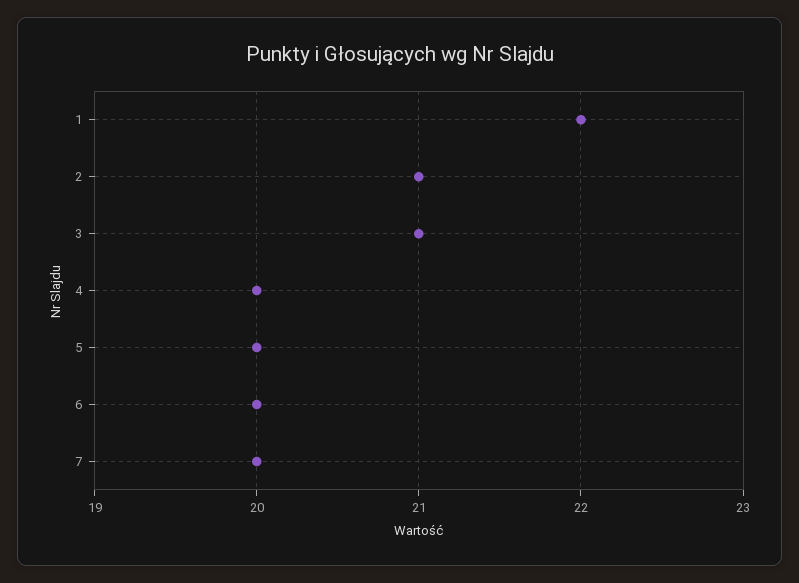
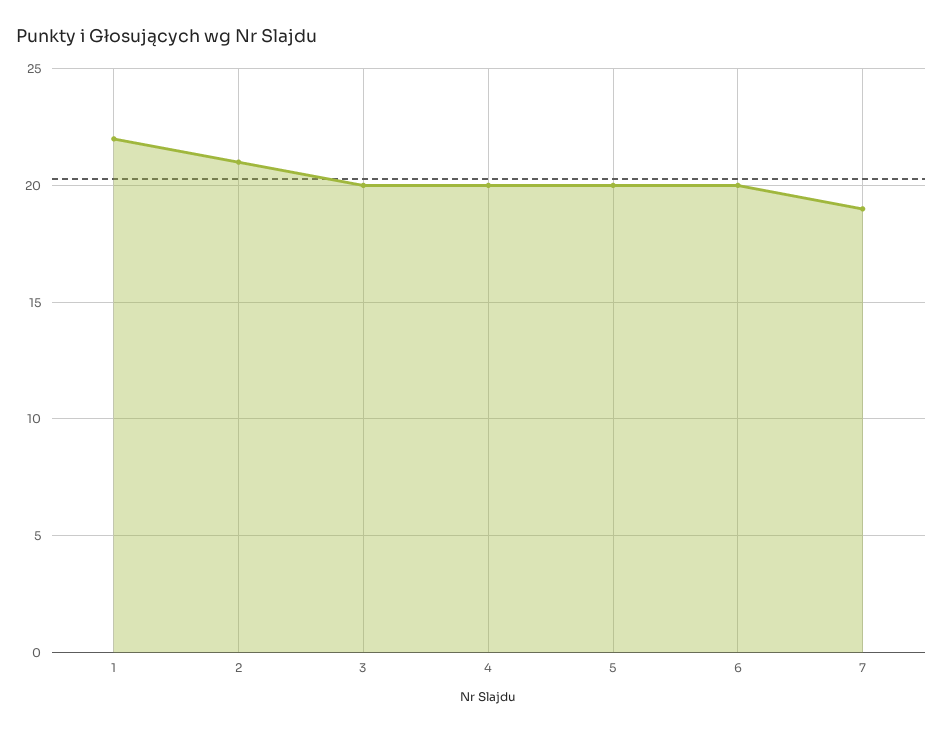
  {
    "1": 22,
    "2": 21,
-   "3": 21,
+   "3": 20,
    "4": 20,
    "5": 20,
    "6": 20,
-   "7": 20
+   "7": 19
  }

